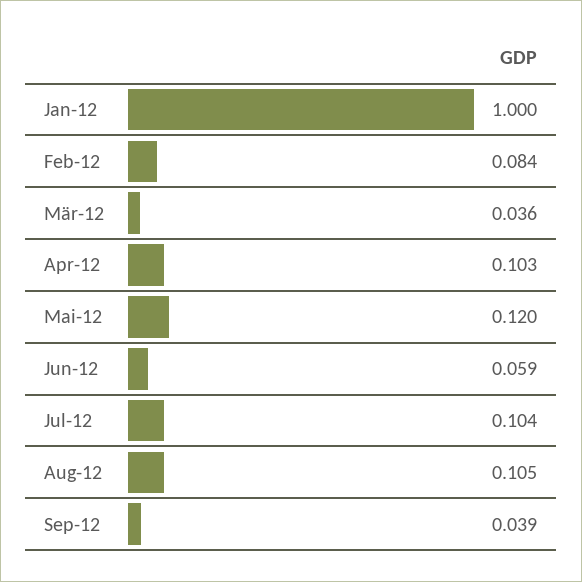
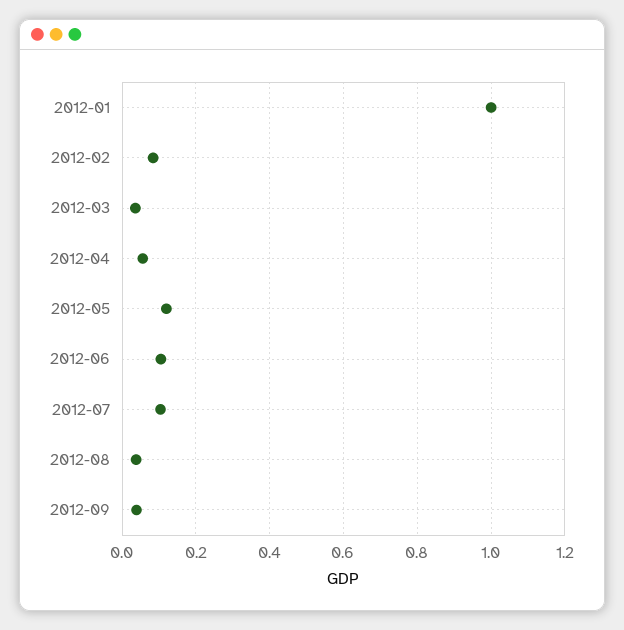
  {
    "Jan-12": 1,
    "Feb-12": 0.084,
    "Mär-12": 0.036,
-   "Apr-12": 0.103,
+   "Apr-12": 0.06,
    "Mai-12": 0.12,
-   "Jun-12": 0.059,
+   "Jun-12": 0.1,
    "Jul-12": 0.104,
-   "Aug-12": 0.105,
+   "Aug-12": 0.04,
    "Sep-12": 0.039
  }

